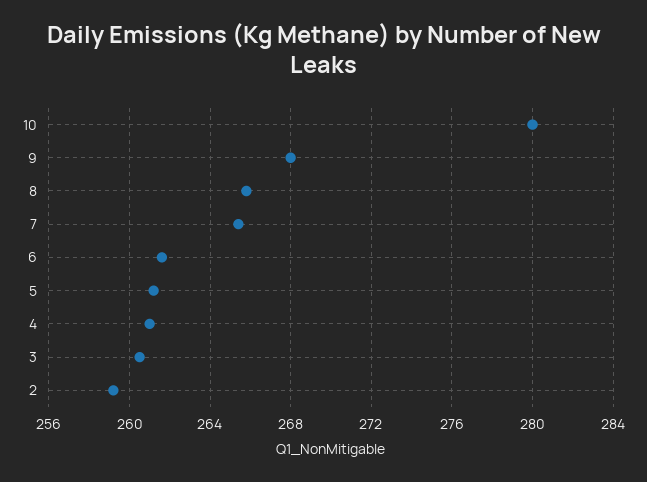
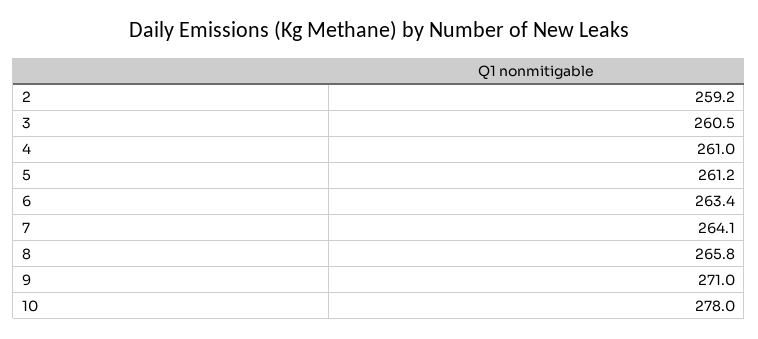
  {
-   "10": 280,
+   "10": 278,
-   "9": 268,
+   "9": 271,
    "8": 265.8,
-   "7": 265.5,
+   "7": 264.1,
-   "6": 261.5,
+   "6": 263.4,
    "5": 261.2,
    "4": 261,
    "3": 260.5,
    "2": 259.2
  }

